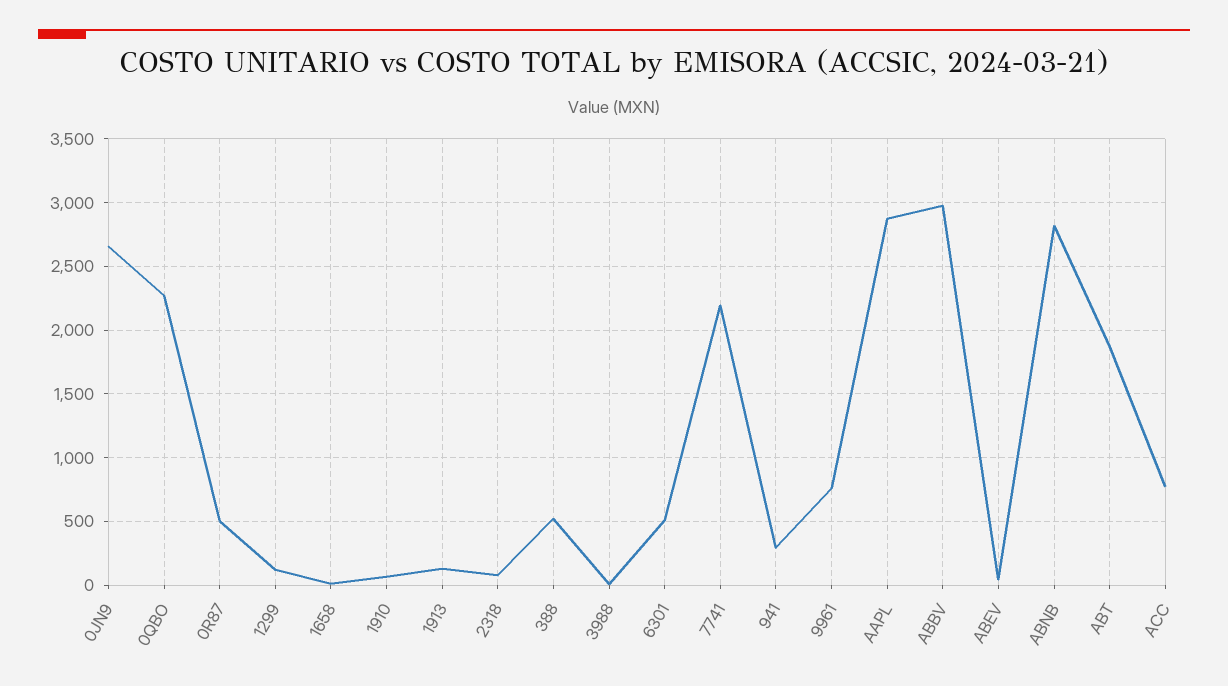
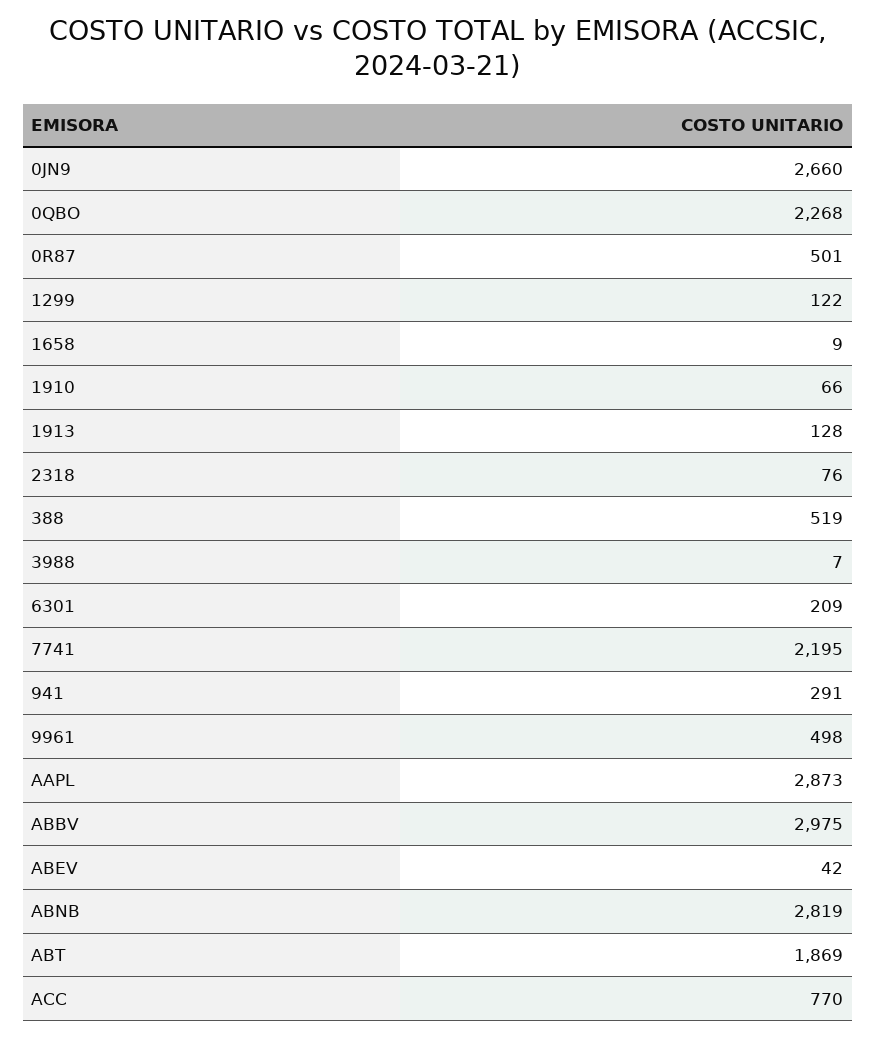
  {
    "0JN9": 2660,
    "0QBO": 2268,
    "0R87": 501,
    "1299": 122,
    "1658": 9,
    "1910": 66,
    "1913": 128,
    "2318": 76,
    "388": 519,
    "3988": 7,
-   "6301": 500,
+   "6301": 209,
    "7741": 2195,
    "941": 291,
-   "9961": 750,
+   "9961": 498,
    "AAPL": 2873,
    "ABBV": 2975,
    "ABEV": 42,
    "ABNB": 2819,
    "ABT": 1869,
    "ACC": 770
  }

